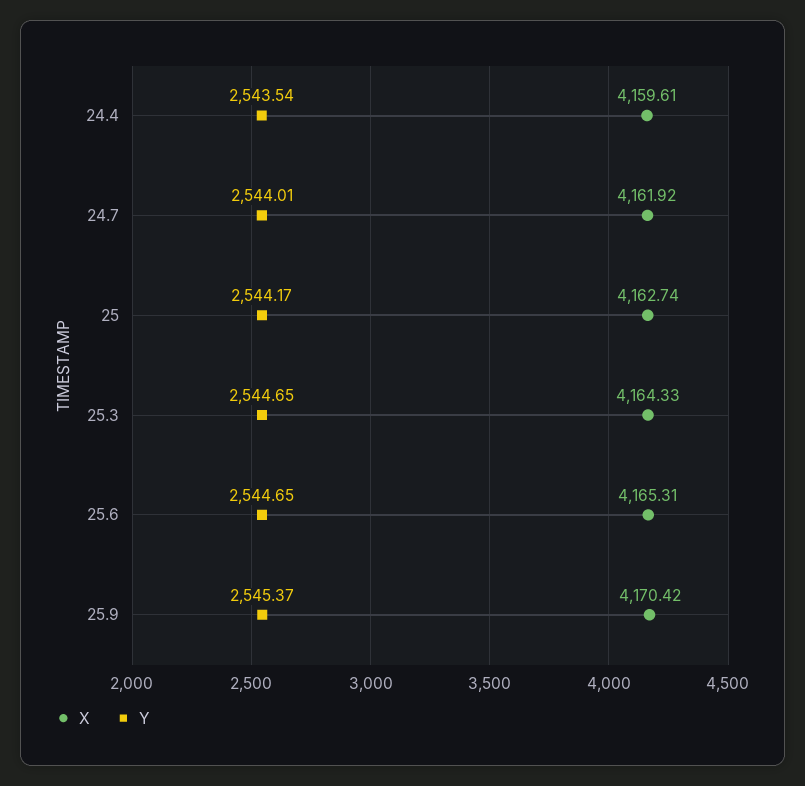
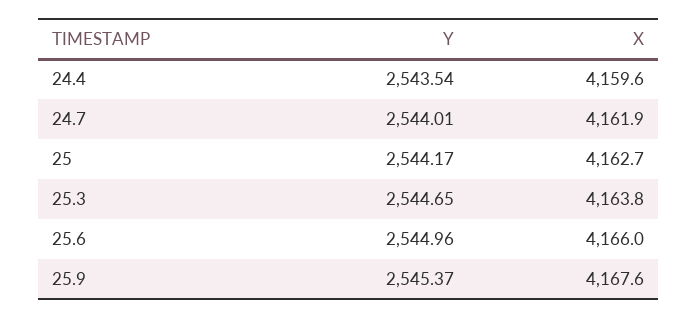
  {
    "X": {
      "24.4": 4159.61,
      "24.7": 4161.92,
      "25": 4162.74,
-     "25.3": 4164.33,
+     "25.3": 4163.8,
-     "25.6": 4165.31,
+     "25.6": 4166,
-     "25.9": 4170.42
+     "25.9": 4167.6
    },
    "Y": {
      "24.4": 2543.54,
      "24.7": 2544.01,
      "25": 2544.17,
      "25.3": 2544.65,
-     "25.6": 2544.65,
+     "25.6": 2544.96,
      "25.9": 2545.37
    }
  }

